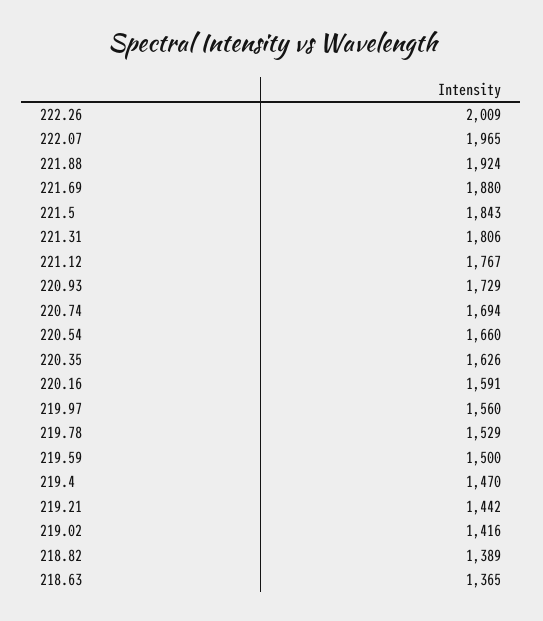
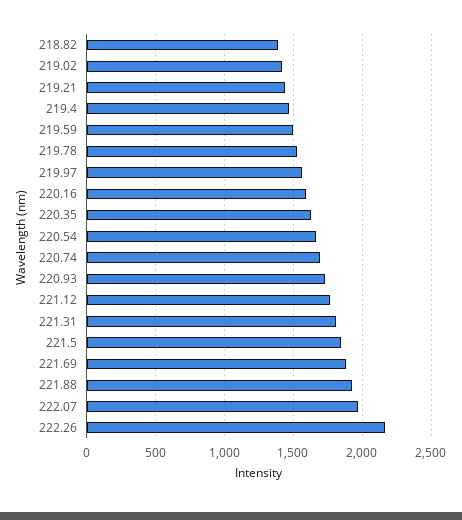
  {
-   "222.26": 2009,
+   "222.26": 2150,
    "222.07": 1965,
    "221.88": 1924,
    "221.69": 1880,
    "221.5": 1843,
    "221.31": 1806,
    "221.12": 1767,
    "220.93": 1729,
    "220.74": 1694,
    "220.54": 1660,
    "220.35": 1626,
    "220.16": 1591,
    "219.97": 1560,
    "219.78": 1529,
    "219.59": 1500,
    "219.4": 1470,
    "219.21": 1442,
    "219.02": 1416,
-   "218.82": 1389,
+   "218.82": 1389
-   "218.63": 1365
  }

